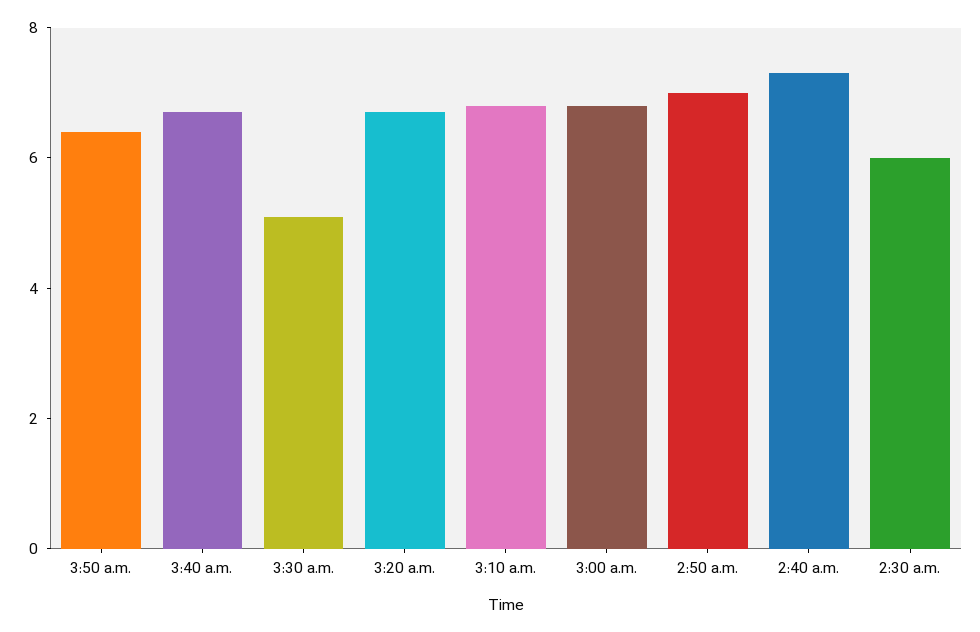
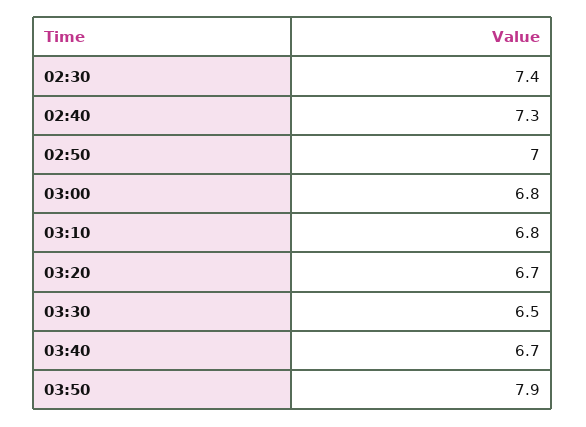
  {
-   "3:50 a.m.": 6.5,
+   "3:50 a.m.": 7.9,
    "3:40 a.m.": 6.7,
-   "3:30 a.m.": 5,
+   "3:30 a.m.": 6.5,
    "3:20 a.m.": 6.7,
    "3:10 a.m.": 6.8,
    "3:00 a.m.": 6.8,
    "2:50 a.m.": 7,
    "2:40 a.m.": 7.3,
-   "2:30 a.m.": 6
+   "2:30 a.m.": 7.4
  }

